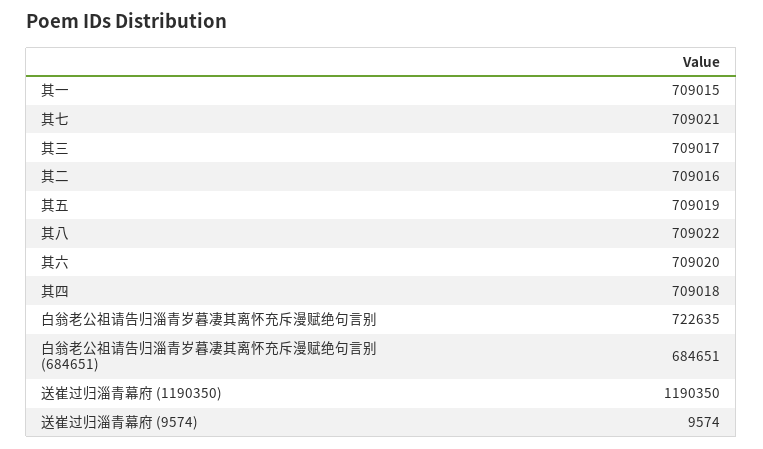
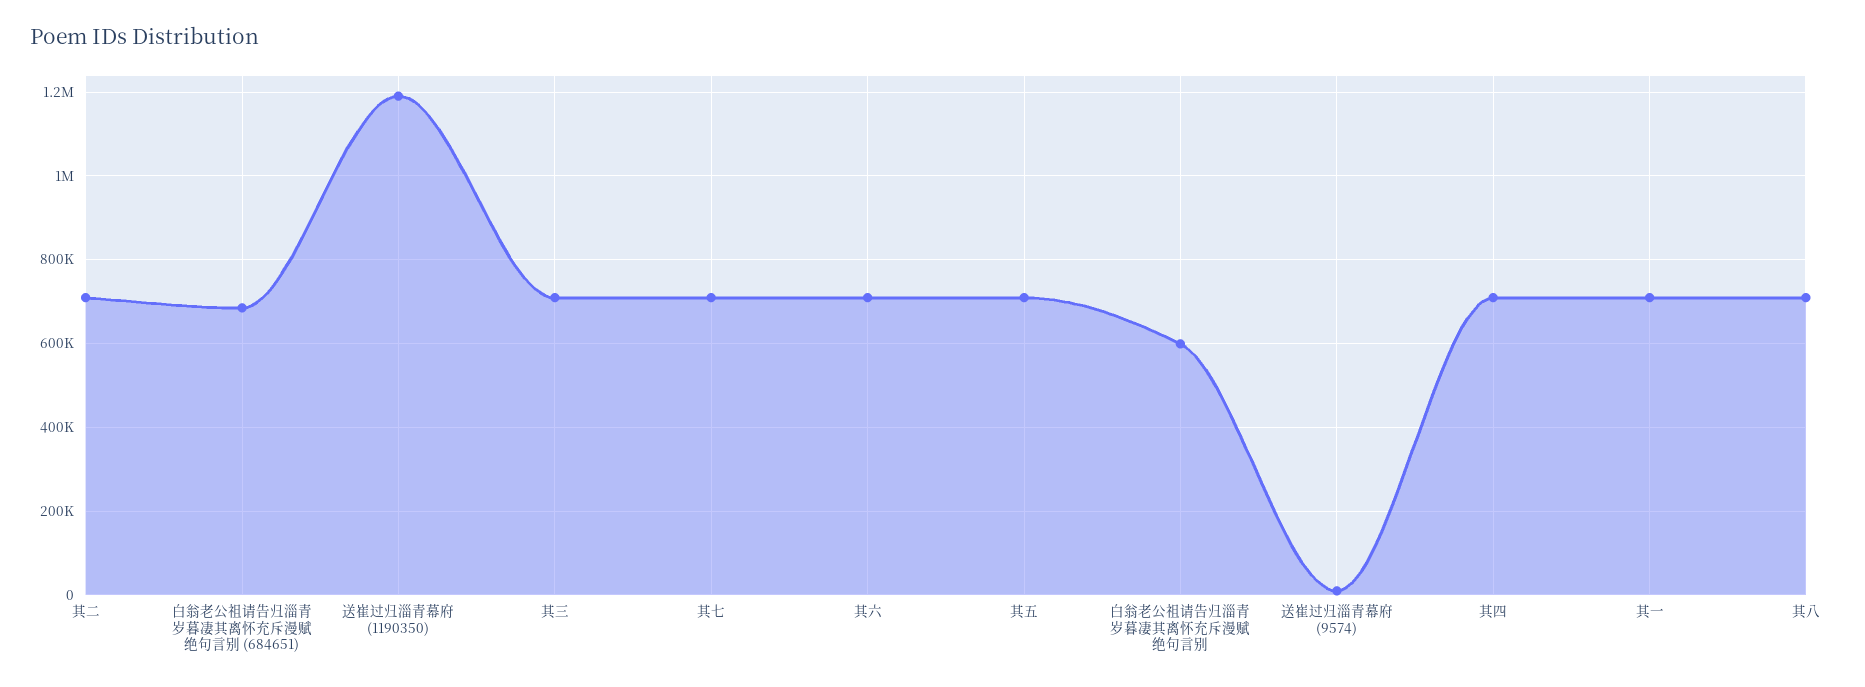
  {
    "其一": 709015,
    "其七": 709021,
    "其三": 709017,
    "其二": 709016,
    "其五": 709019,
    "其八": 709022,
    "其六": 709020,
    "其四": 709018,
-   "白翁老公祖请告归淄青岁暮凄其离怀充斥漫赋绝句言别": 722635,
+   "白翁老公祖请告归淄青岁暮凄其离怀充斥漫赋绝句言别": 600000,
    "白翁老公祖请告归淄青岁暮凄其离怀充斥漫赋绝句言别 (684651)": 684651,
    "送崔过归淄青幕府 (1190350)": 1190350,
    "送崔过归淄青幕府 (9574)": 9574
  }

